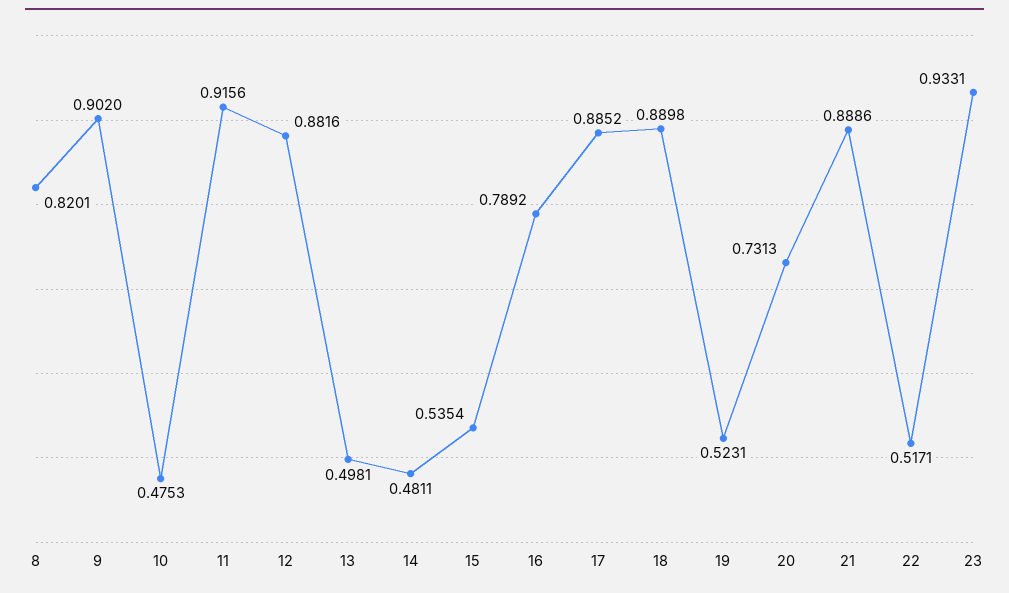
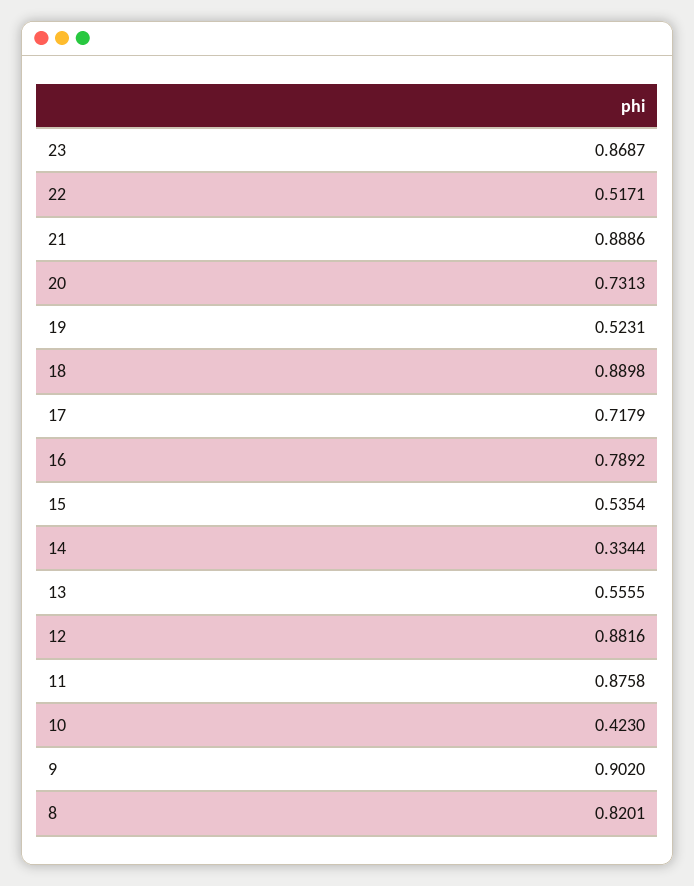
  {
    "8": 0.8201,
    "9": 0.902,
-   "10": 0.4753,
+   "10": 0.423,
-   "11": 0.9156,
+   "11": 0.8758,
    "12": 0.8816,
-   "13": 0.4981,
+   "13": 0.5555,
-   "14": 0.4811,
+   "14": 0.3344,
    "15": 0.5354,
    "16": 0.7892,
-   "17": 0.8852,
+   "17": 0.7179,
    "18": 0.8898,
    "19": 0.5231,
    "20": 0.7313,
    "21": 0.8886,
    "22": 0.5171,
-   "23": 0.9331
+   "23": 0.8687
  }

